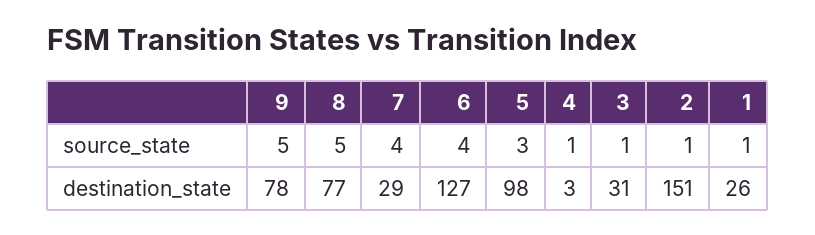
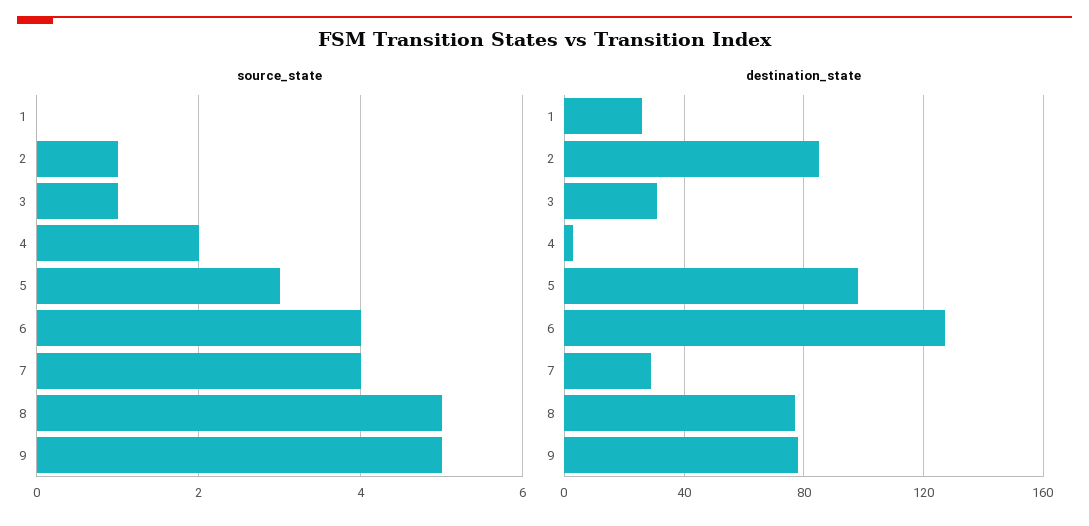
  {
    "source_state": {
      "9": 5,
      "8": 5,
      "7": 4,
      "6": 4,
      "5": 3,
-     "4": 1,
+     "4": 2,
      "3": 1,
      "2": 1,
-     "1": 1
+     "1": 0
    },
    "destination_state": {
      "9": 78,
      "8": 77,
      "7": 29,
      "6": 127,
      "5": 98,
      "4": 3,
      "3": 31,
-     "2": 151,
+     "2": 85,
      "1": 26
    }
  }

